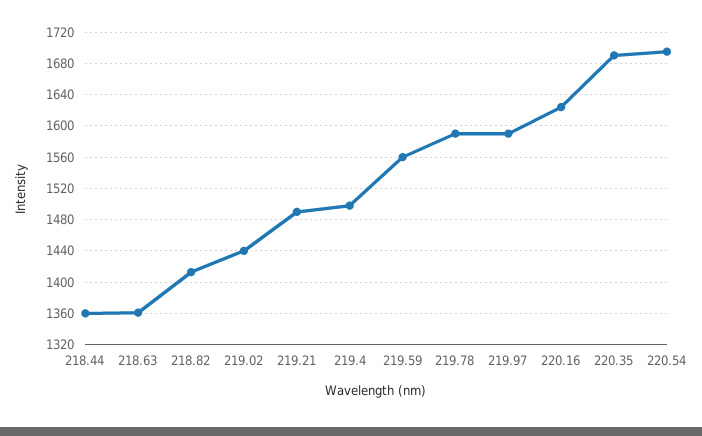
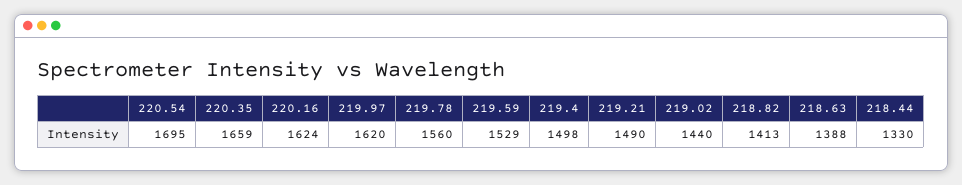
  {
-   "218.44": 1360,
+   "218.44": 1330,
-   "218.63": 1360,
+   "218.63": 1388,
    "218.82": 1413,
    "219.02": 1440,
    "219.21": 1490,
    "219.4": 1498,
-   "219.59": 1560,
+   "219.59": 1529,
-   "219.78": 1590,
+   "219.78": 1560,
-   "219.97": 1590,
+   "219.97": 1620,
    "220.16": 1624,
-   "220.35": 1690,
+   "220.35": 1659,
    "220.54": 1695
  }

